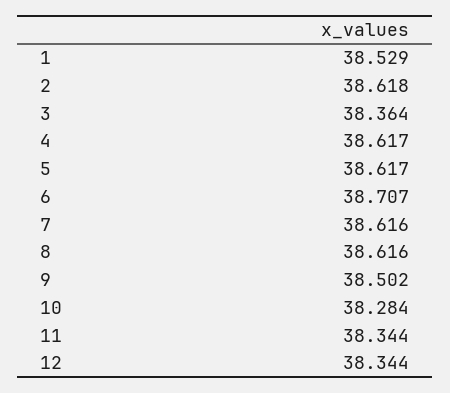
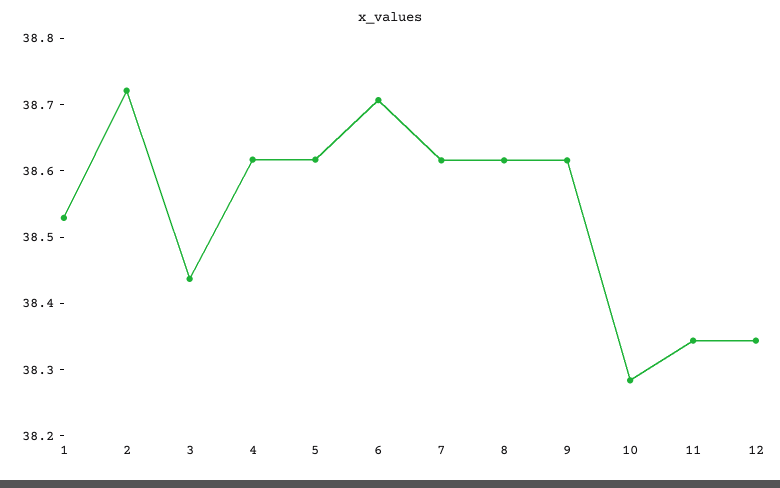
  {
    "1": 38.529,
-   "2": 38.618,
+   "2": 38.72,
-   "3": 38.364,
+   "3": 38.44,
    "4": 38.617,
    "5": 38.617,
    "6": 38.707,
    "7": 38.616,
    "8": 38.616,
-   "9": 38.502,
+   "9": 38.62,
    "10": 38.284,
    "11": 38.344,
    "12": 38.344
  }

